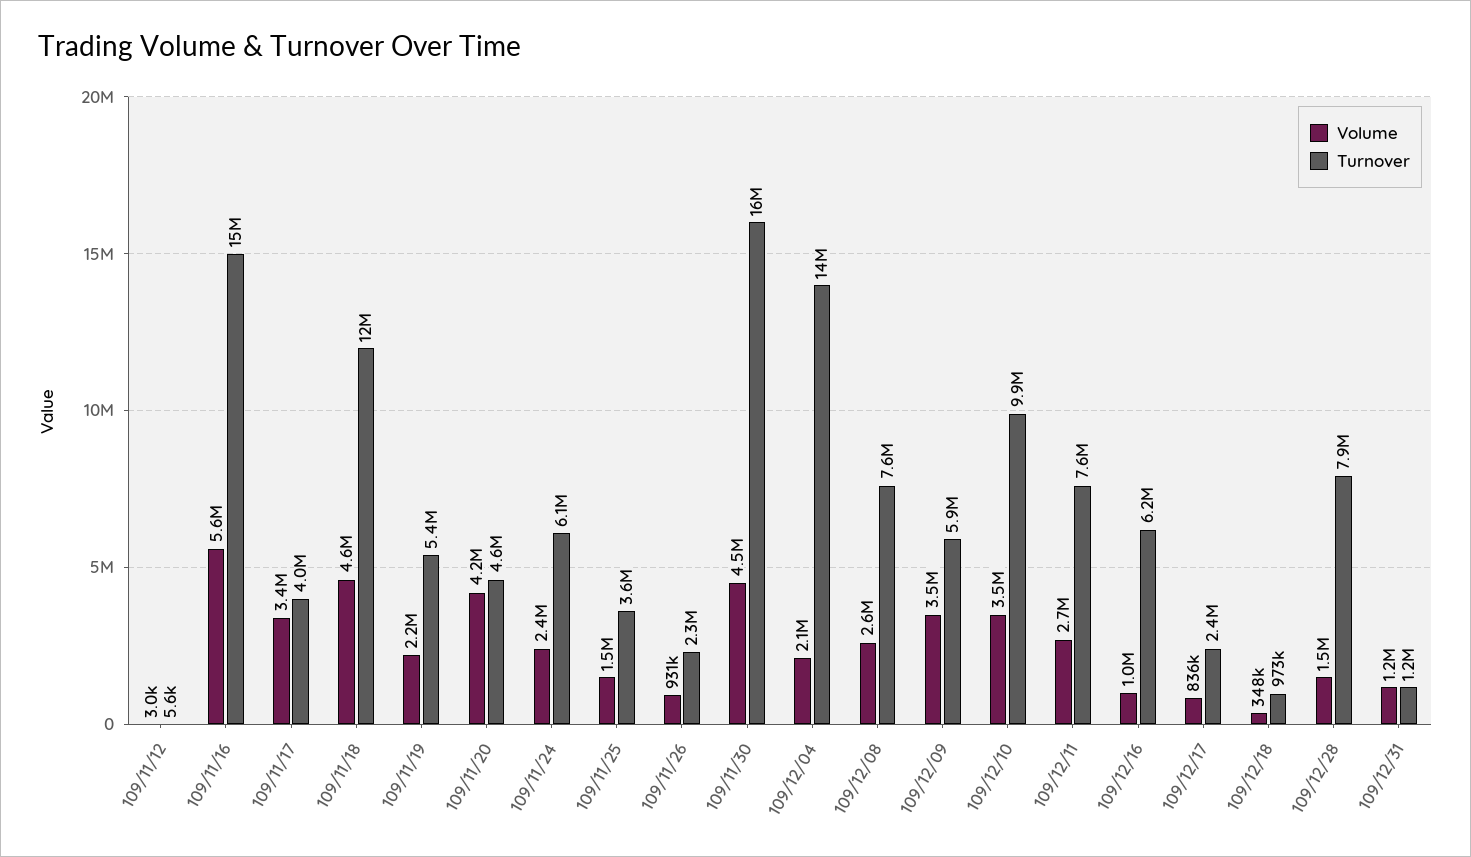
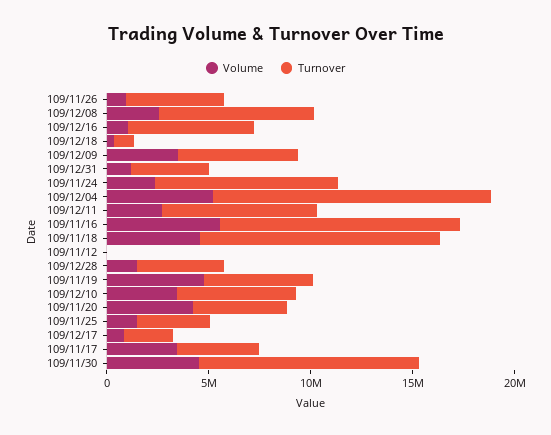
  {
    "Volume": {
      "109/11/12": 3000,
      "109/11/16": 5600000,
      "109/11/17": 3400000,
      "109/11/18": 4600000,
-     "109/11/19": 2200000,
+     "109/11/19": 5000000,
      "109/11/20": 4200000,
      "109/11/24": 2400000,
      "109/11/25": 1500000,
      "109/11/26": 931000,
      "109/11/30": 4500000,
-     "109/12/04": 2100000,
+     "109/12/04": 5000000,
      "109/12/08": 2600000,
      "109/12/09": 3500000,
      "109/12/10": 3500000,
      "109/12/11": 2700000,
      "109/12/16": 1000000,
      "109/12/17": 836000,
      "109/12/18": 348000,
      "109/12/28": 1500000,
      "109/12/31": 1200000
    },
    "Turnover": {
      "109/11/12": 5600,
-     "109/11/16": 15000000,
+     "109/11/16": 12000000,
      "109/11/17": 4000000,
      "109/11/18": 12000000,
      "109/11/19": 5400000,
      "109/11/20": 4600000,
-     "109/11/24": 6100000,
+     "109/11/24": 9000000,
      "109/11/25": 3600000,
-     "109/11/26": 2300000,
+     "109/11/26": 5000000,
-     "109/11/30": 16000000,
+     "109/11/30": 11000000,
      "109/12/04": 14000000,
      "109/12/08": 7600000,
      "109/12/09": 5900000,
-     "109/12/10": 9900000,
+     "109/12/10": 6000000,
      "109/12/11": 7600000,
      "109/12/16": 6200000,
      "109/12/17": 2400000,
      "109/12/18": 973000,
-     "109/12/28": 7900000,
+     "109/12/28": 4000000,
-     "109/12/31": 1200000
+     "109/12/31": 4000000
    }
  }

